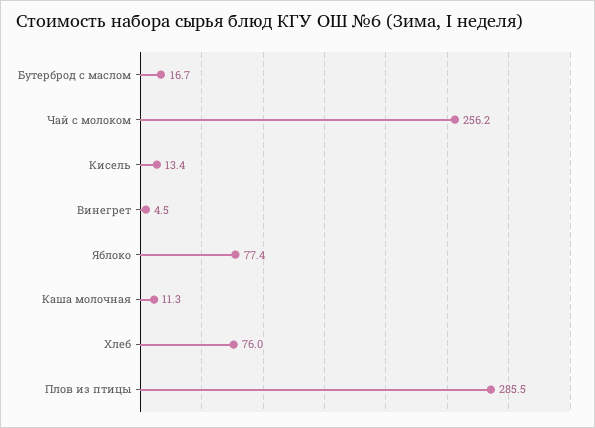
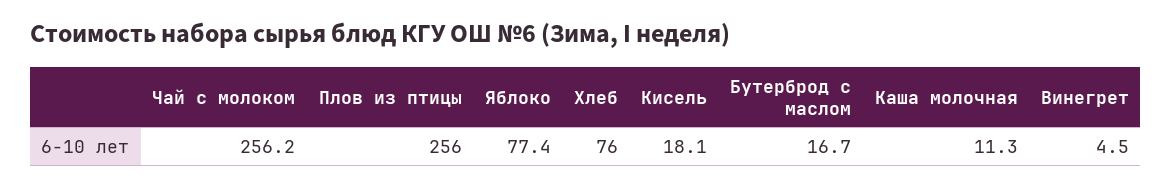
  {
    "Бутерброд с маслом": 16.7,
    "Чай с молоком": 256.2,
-   "Кисель": 13.4,
+   "Кисель": 18.1,
    "Винегрет": 4.5,
    "Яблоко": 77.4,
    "Каша молочная": 11.3,
    "Хлеб": 76,
-   "Плов из птицы": 285.5
+   "Плов из птицы": 256
  }

